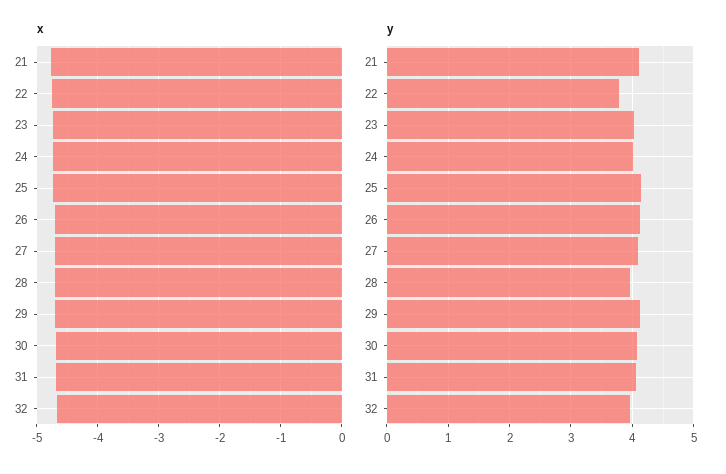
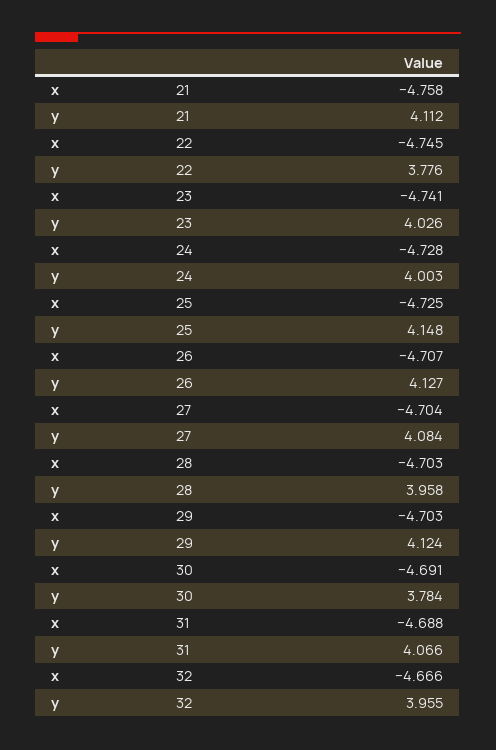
  {
    "x": {
      "21": -4.758,
      "22": -4.745,
      "23": -4.741,
      "24": -4.728,
      "25": -4.725,
      "26": -4.707,
      "27": -4.704,
      "28": -4.703,
      "29": -4.703,
      "30": -4.691,
      "31": -4.688,
      "32": -4.666
    },
    "y": {
      "21": 4.112,
      "22": 3.776,
      "23": 4.026,
      "24": 4.003,
      "25": 4.148,
      "26": 4.127,
      "27": 4.084,
      "28": 3.958,
      "29": 4.124,
-     "30": 4.1,
+     "30": 3.784,
      "31": 4.066,
      "32": 3.955
    }
  }

